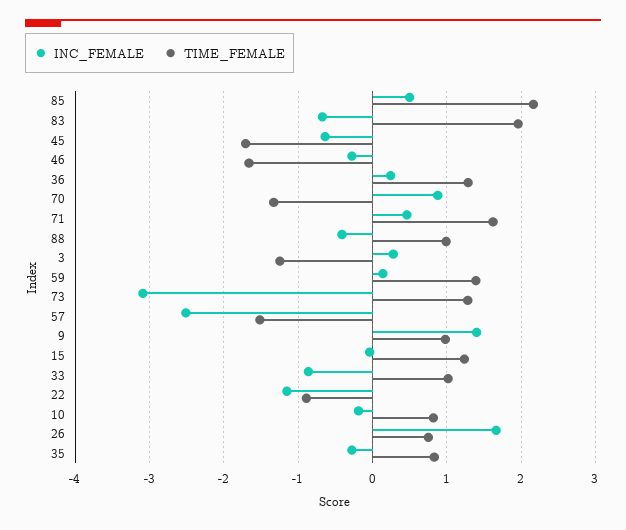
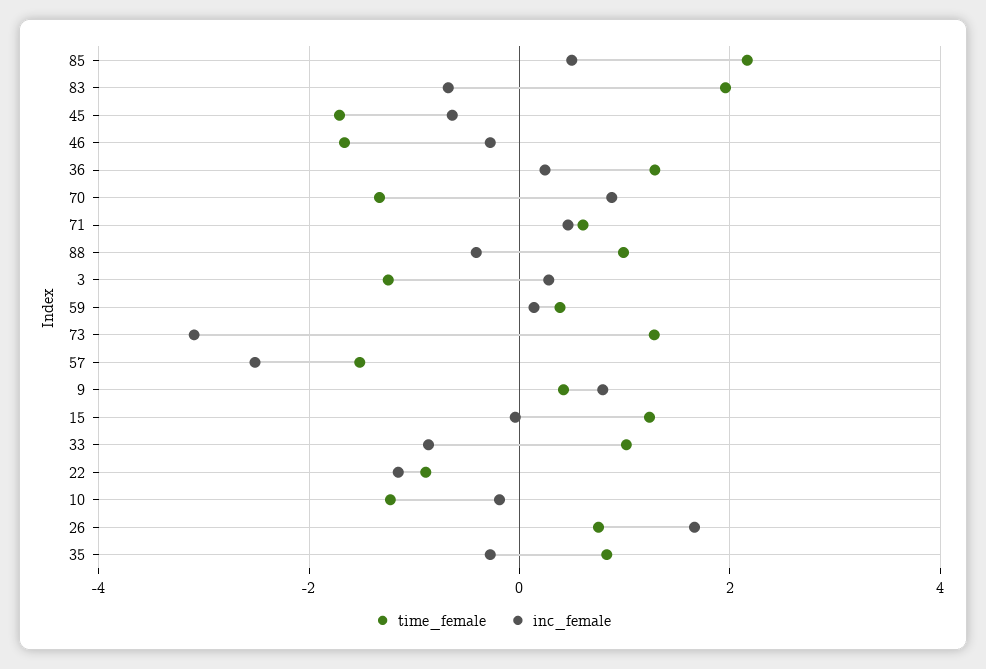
  {
    "INC_FEMALE": {
      "85": 0.5,
      "83": -0.7,
      "45": -0.6,
      "46": -0.3,
      "36": 0.2,
      "70": 0.9,
      "71": 0.5,
      "88": -0.4,
      "3": 0.3,
      "59": 0.1,
      "73": -3.1,
      "57": -2.5,
-     "9": 1.4,
+     "9": 0.8,
      "15": 0,
      "33": -0.9,
      "22": -1.2,
      "10": -0.2,
      "26": 1.7,
      "35": -0.3
    },
    "TIME_FEMALE": {
      "85": 2.2,
      "83": 2,
      "45": -1.7,
      "46": -1.7,
      "36": 1.3,
      "70": -1.3,
-     "71": 1.6,
+     "71": 0.6,
      "88": 1,
      "3": -1.2,
-     "59": 1.4,
+     "59": 0.4,
      "73": 1.3,
      "57": -1.5,
-     "9": 1,
+     "9": 0.4,
      "15": 1.2,
      "33": 1,
      "22": -0.9,
-     "10": 0.8,
+     "10": -1.2,
      "26": 0.8,
      "35": 0.8
    }
  }

